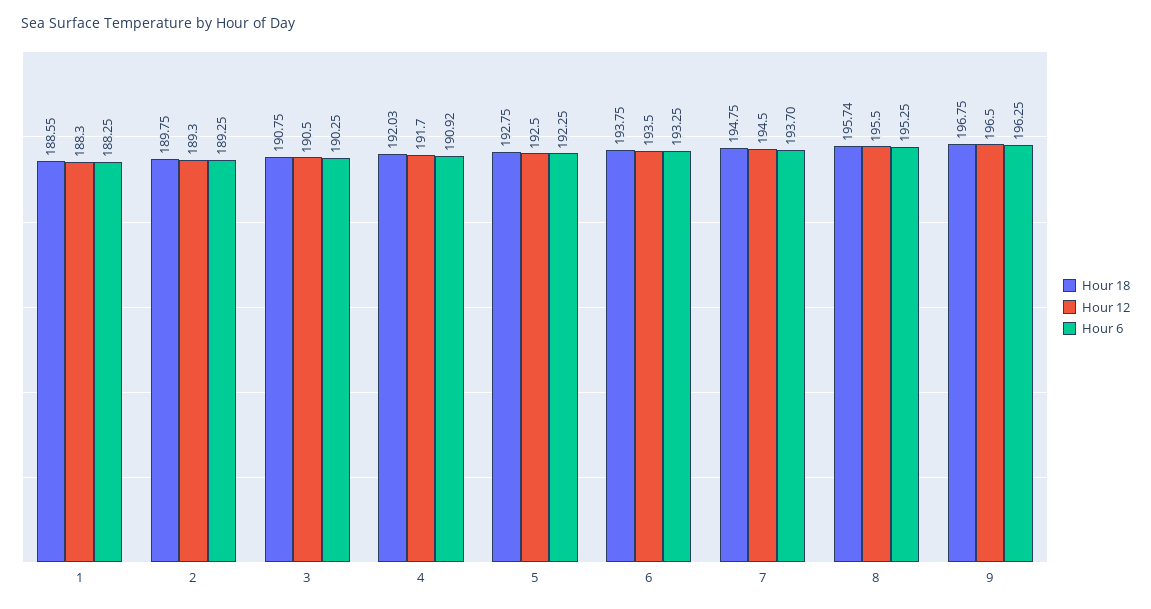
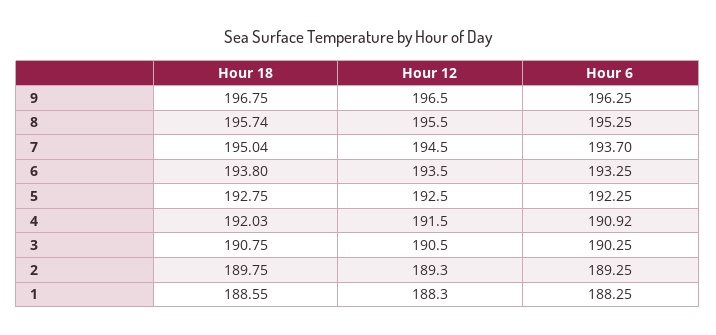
  {
    "Hour 18": {
      "1": 188.55,
      "2": 189.75,
      "3": 190.75,
      "4": 192.03,
      "5": 192.75,
-     "6": 193.75,
+     "6": 193.8,
-     "7": 194.75,
+     "7": 195.04,
      "8": 195.74,
      "9": 196.75
    },
    "Hour 12": {
      "1": 188.3,
      "2": 189.3,
      "3": 190.5,
-     "4": 191.7,
+     "4": 191.5,
      "5": 192.5,
      "6": 193.5,
      "7": 194.5,
      "8": 195.5,
      "9": 196.5
    },
    "Hour 6": {
      "1": 188.25,
      "2": 189.25,
      "3": 190.25,
      "4": 190.92,
      "5": 192.25,
      "6": 193.25,
      "7": 193.7,
      "8": 195.25,
      "9": 196.25
    }
  }

